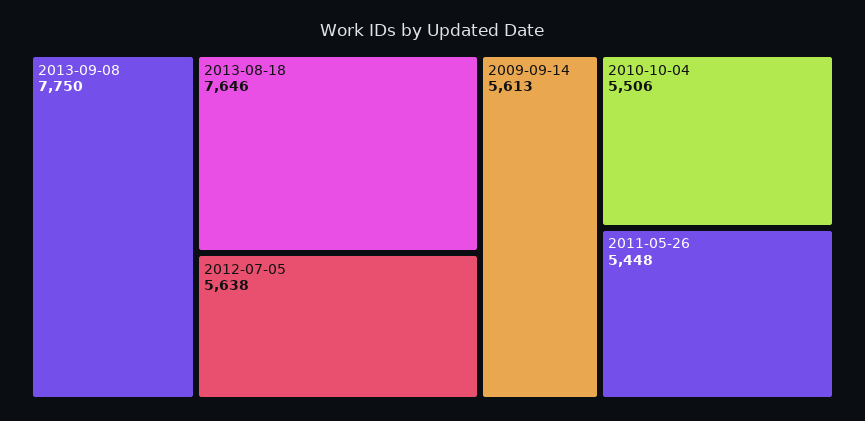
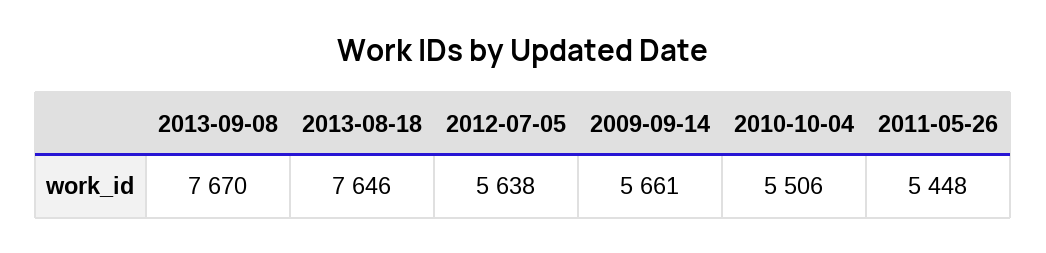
  {
-   "2013-09-08": 7750,
+   "2013-09-08": 7670,
    "2013-08-18": 7646,
    "2012-07-05": 5638,
-   "2009-09-14": 5613,
+   "2009-09-14": 5661,
    "2010-10-04": 5506,
    "2011-05-26": 5448
  }

